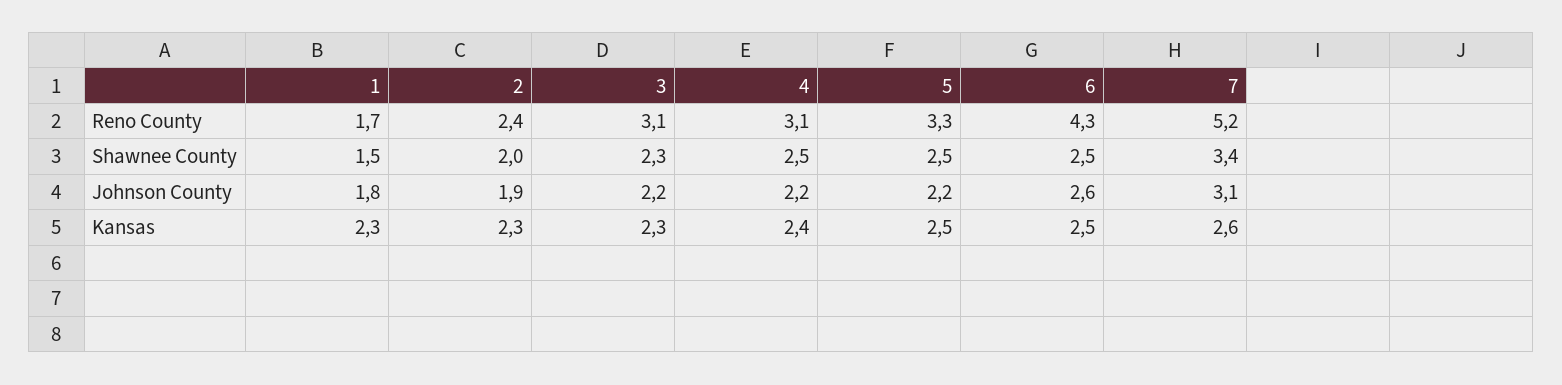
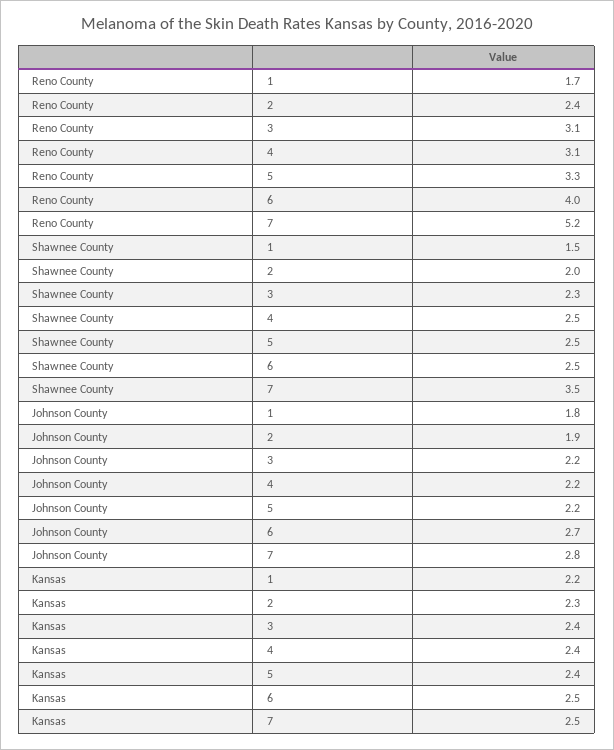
  {
    "1": {
      "Reno County": 1.7,
      "Shawnee County": 1.5,
      "Johnson County": 1.8,
-     "Kansas": 2.3
+     "Kansas": 2.2
    },
    "2": {
      "Reno County": 2.4,
      "Shawnee County": 2,
      "Johnson County": 1.9,
      "Kansas": 2.3
    },
    "3": {
      "Reno County": 3.1,
      "Shawnee County": 2.3,
      "Johnson County": 2.2,
-     "Kansas": 2.3
+     "Kansas": 2.4
    },
    "4": {
      "Reno County": 3.1,
      "Shawnee County": 2.5,
      "Johnson County": 2.2,
      "Kansas": 2.4
    },
    "5": {
      "Reno County": 3.3,
      "Shawnee County": 2.5,
      "Johnson County": 2.2,
-     "Kansas": 2.5
+     "Kansas": 2.4
    },
    "6": {
-     "Reno County": 4.3,
+     "Reno County": 4,
      "Shawnee County": 2.5,
-     "Johnson County": 2.6,
+     "Johnson County": 2.7,
      "Kansas": 2.5
    },
    "7": {
      "Reno County": 5.2,
-     "Shawnee County": 3.4,
+     "Shawnee County": 3.5,
-     "Johnson County": 3.1,
+     "Johnson County": 2.8,
-     "Kansas": 2.6
+     "Kansas": 2.5
    }
  }

